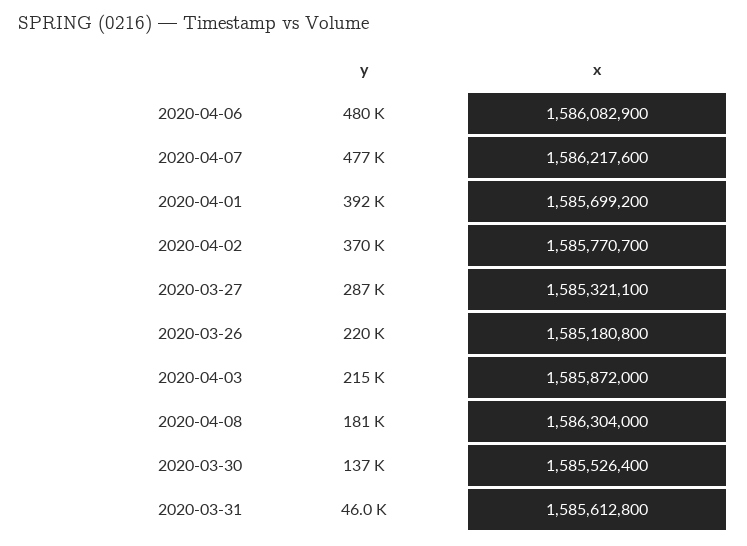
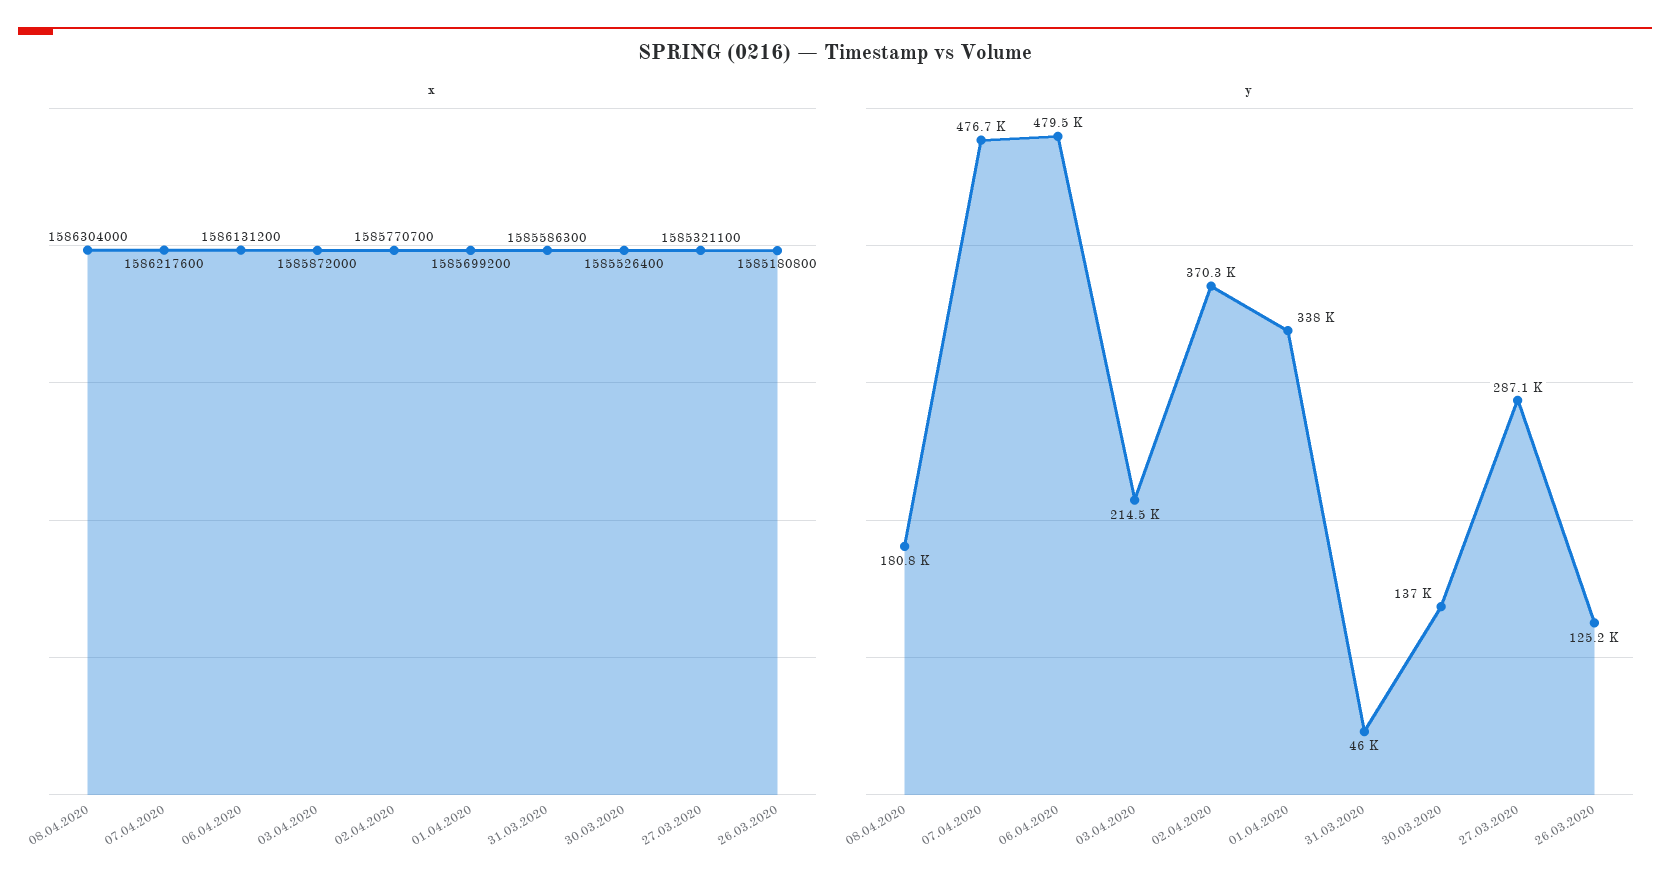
  {
    "y": {
      "2020-04-06": 479500,
      "2020-04-07": 476700,
-     "2020-04-01": 392000,
+     "2020-04-01": 338000,
      "2020-04-02": 370300,
      "2020-03-27": 287100,
-     "2020-03-26": 220000,
+     "2020-03-26": 125200,
      "2020-04-03": 214500,
      "2020-04-08": 180800,
      "2020-03-30": 137000,
      "2020-03-31": 46000
    },
    "x": {
-     "2020-04-06": 1586082900,
+     "2020-04-06": 1586131200,
      "2020-04-07": 1586217600,
      "2020-04-01": 1585699200,
      "2020-04-02": 1585770700,
      "2020-03-27": 1585321100,
      "2020-03-26": 1585180800,
      "2020-04-03": 1585872000,
      "2020-04-08": 1586304000,
      "2020-03-30": 1585526400,
-     "2020-03-31": 1585612800
+     "2020-03-31": 1585586300
    }
  }

